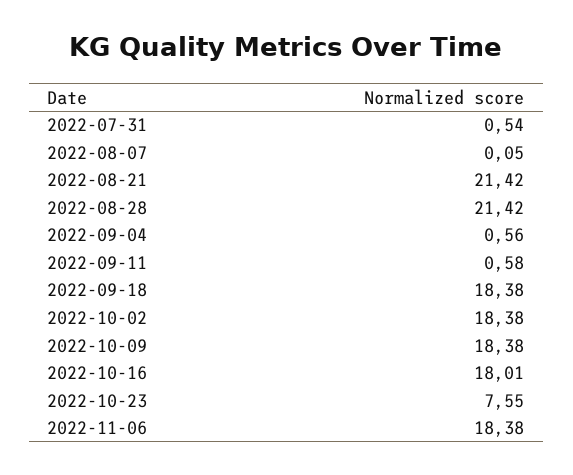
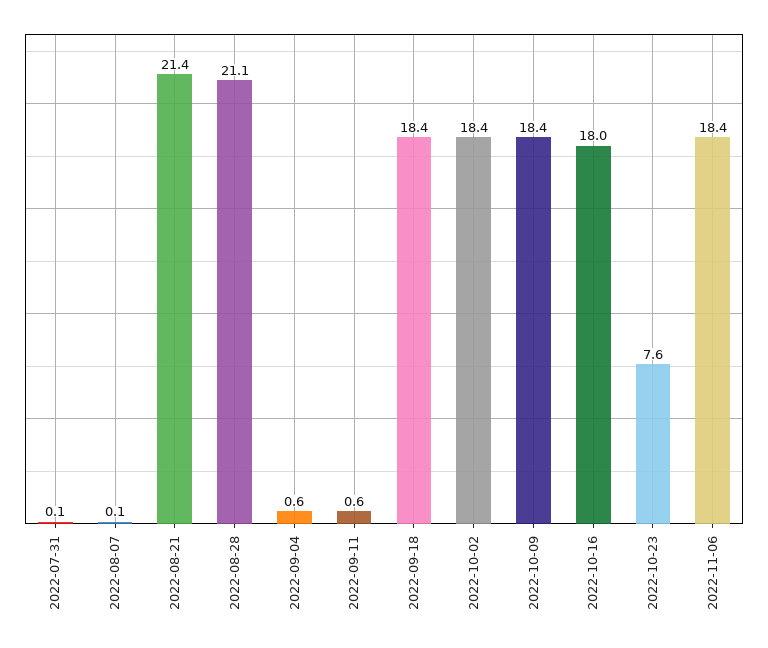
  {
-   "2022-07-31": 0.54,
+   "2022-07-31": 0.1,
    "2022-08-07": 0.05,
    "2022-08-21": 21.42,
-   "2022-08-28": 21.42,
+   "2022-08-28": 21.1,
    "2022-09-04": 0.56,
    "2022-09-11": 0.58,
    "2022-09-18": 18.38,
    "2022-10-02": 18.38,
    "2022-10-09": 18.38,
    "2022-10-16": 18.01,
    "2022-10-23": 7.55,
    "2022-11-06": 18.38
  }

